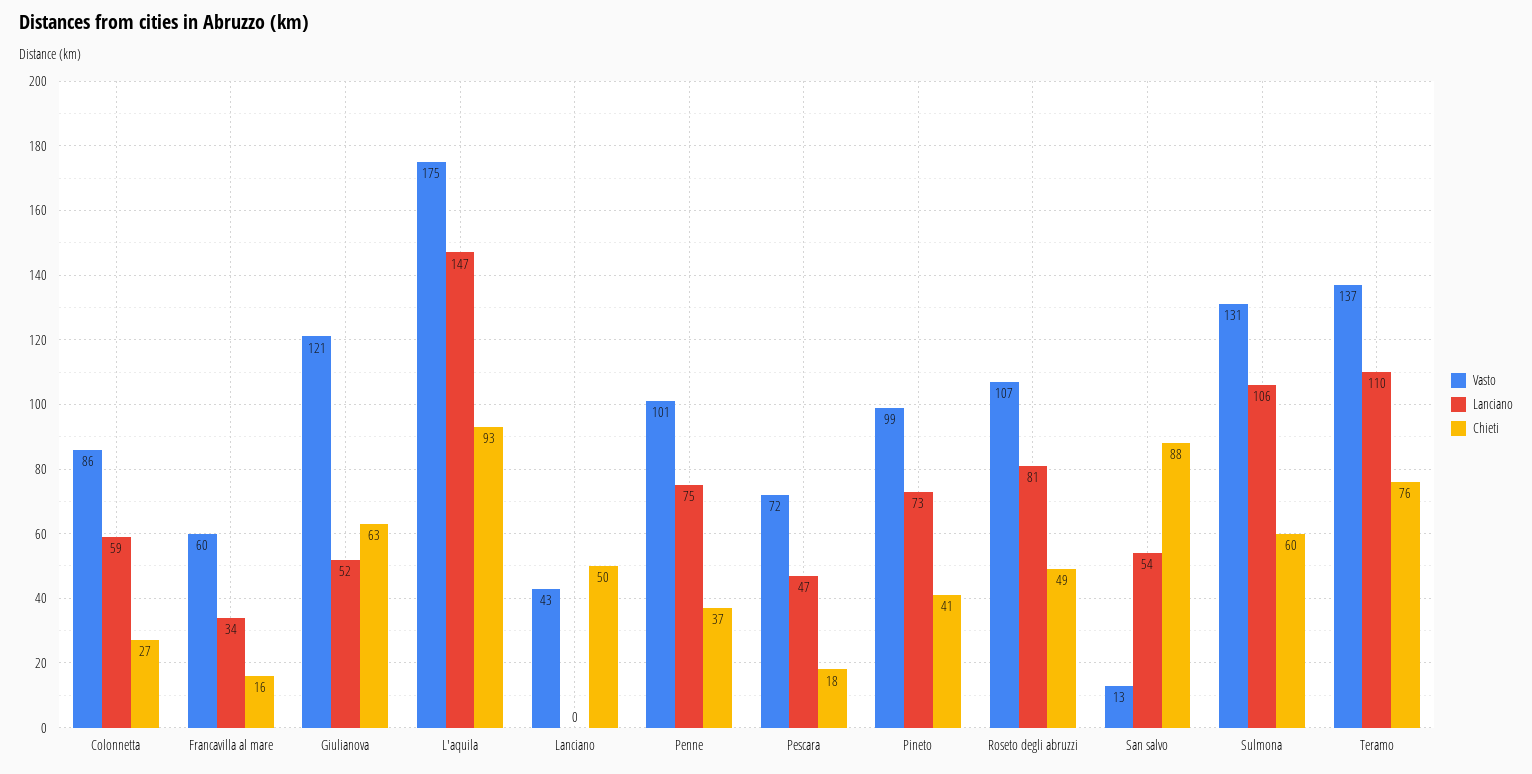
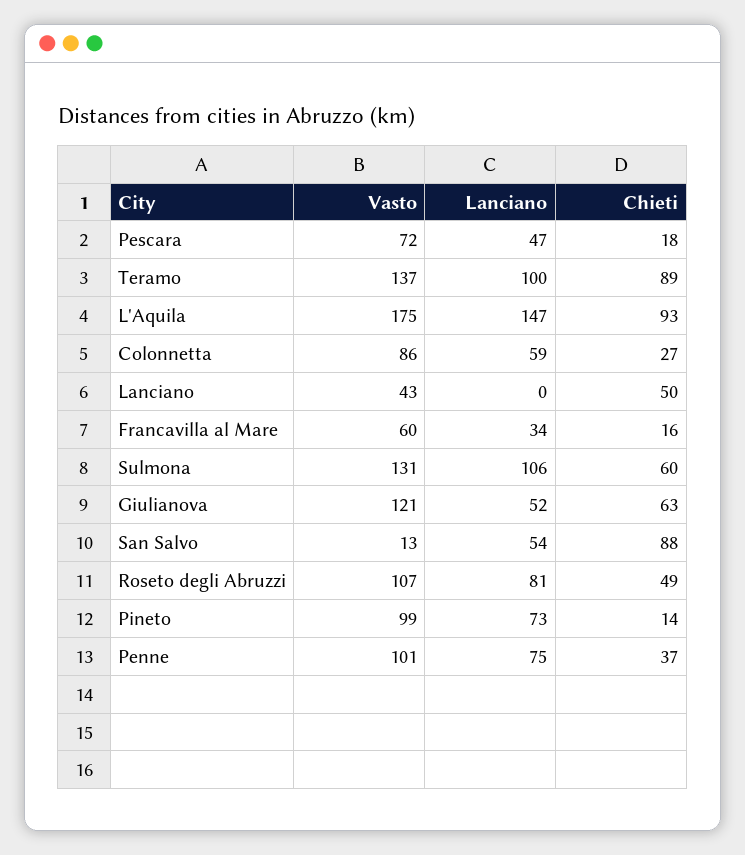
  {
    "Vasto": {
      "Colonnetta": 86,
      "Francavilla al mare": 60,
      "Giulianova": 121,
      "L'aquila": 175,
      "Lanciano": 43,
      "Penne": 101,
      "Pescara": 72,
      "Pineto": 99,
      "Roseto degli abruzzi": 107,
      "San salvo": 13,
      "Sulmona": 131,
      "Teramo": 137
    },
    "Lanciano": {
      "Colonnetta": 59,
      "Francavilla al mare": 34,
      "Giulianova": 52,
      "L'aquila": 147,
      "Lanciano": 0,
      "Penne": 75,
      "Pescara": 47,
      "Pineto": 73,
      "Roseto degli abruzzi": 81,
      "San salvo": 54,
      "Sulmona": 106,
-     "Teramo": 110
+     "Teramo": 100
    },
    "Chieti": {
      "Colonnetta": 27,
      "Francavilla al mare": 16,
      "Giulianova": 63,
      "L'aquila": 93,
      "Lanciano": 50,
      "Penne": 37,
      "Pescara": 18,
-     "Pineto": 41,
+     "Pineto": 14,
      "Roseto degli abruzzi": 49,
      "San salvo": 88,
      "Sulmona": 60,
-     "Teramo": 76
+     "Teramo": 89
    }
  }

